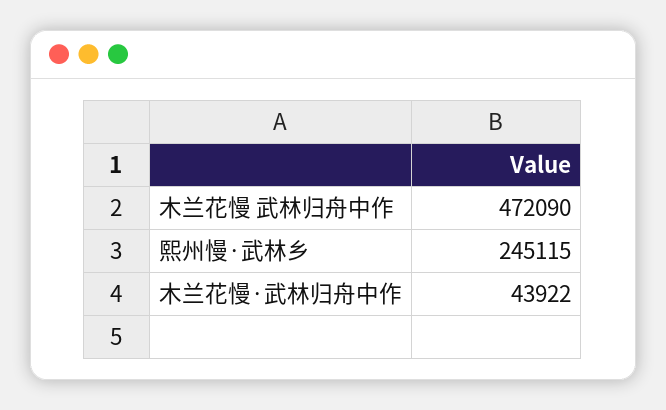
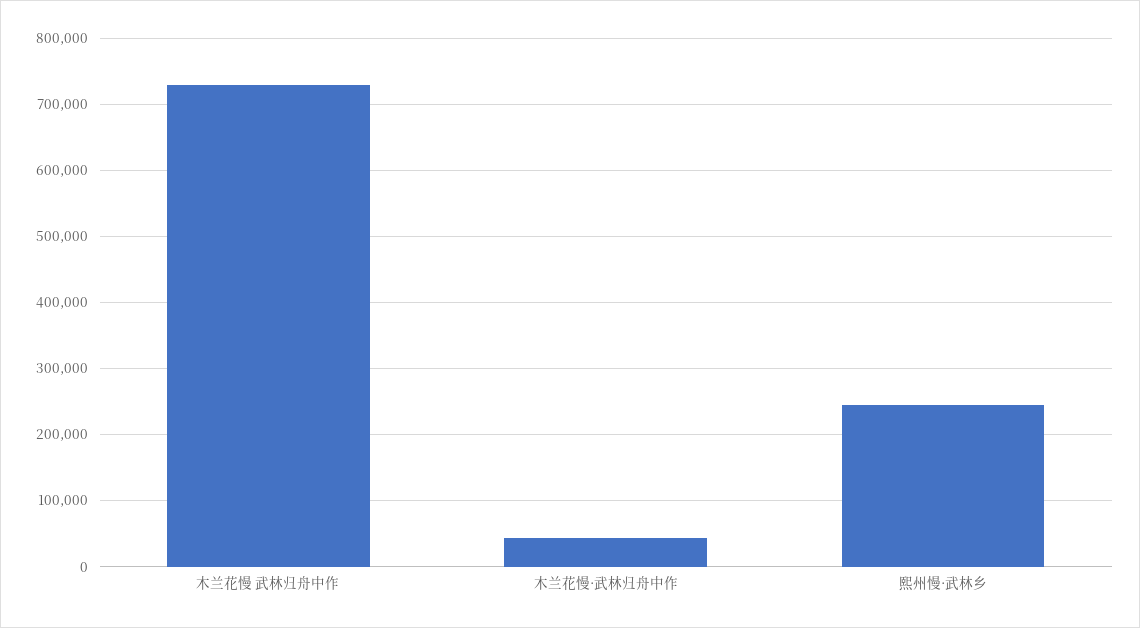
  {
-   "木兰花慢 武林归舟中作": 472090,
+   "木兰花慢 武林归舟中作": 730000,
    "熙州慢·武林乡": 245115,
    "木兰花慢·武林归舟中作": 43922
  }

